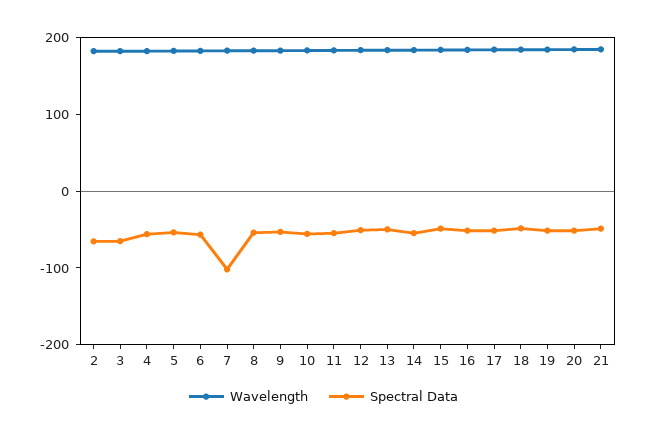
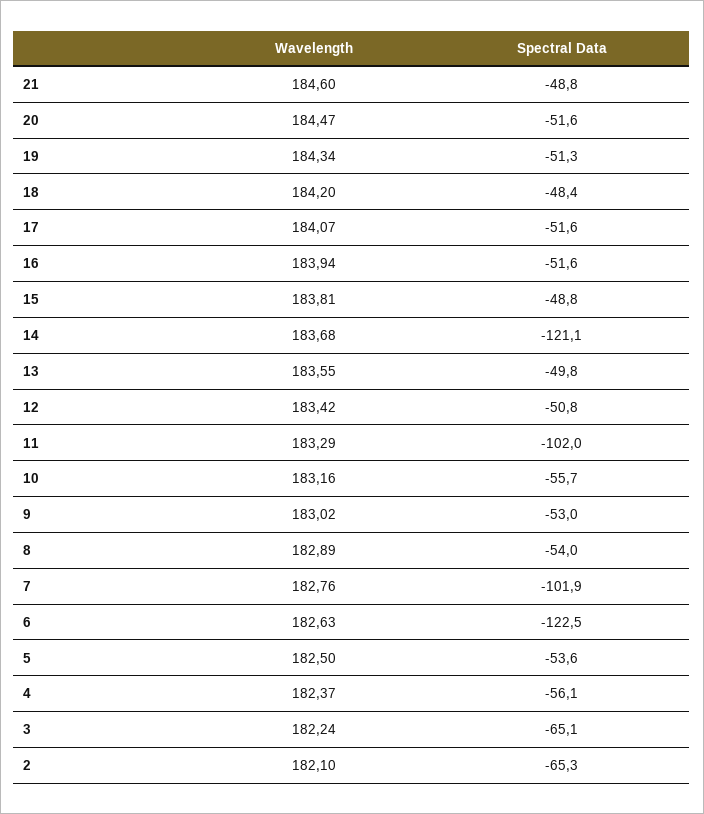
  {
    "Wavelength": {
      "2": 182.1,
      "3": 182.24,
      "4": 182.37,
      "5": 182.5,
      "6": 182.63,
      "7": 182.76,
      "8": 182.89,
      "9": 183.02,
      "10": 183.16,
      "11": 183.29,
      "12": 183.42,
      "13": 183.55,
      "14": 183.68,
      "15": 183.81,
      "16": 183.94,
      "17": 184.07,
      "18": 184.2,
      "19": 184.34,
      "20": 184.47,
      "21": 184.6
    },
    "Spectral Data": {
      "2": -65.3,
      "3": -65.1,
      "4": -56.1,
      "5": -53.6,
-     "6": -60,
+     "6": -122.5,
      "7": -101.9,
      "8": -54,
      "9": -53,
      "10": -55.7,
-     "11": -60,
+     "11": -102,
      "12": -50.8,
      "13": -49.8,
-     "14": -60,
+     "14": -121.1,
      "15": -48.8,
      "16": -51.6,
      "17": -51.6,
      "18": -48.4,
      "19": -51.3,
      "20": -51.6,
      "21": -48.8
    }
  }

